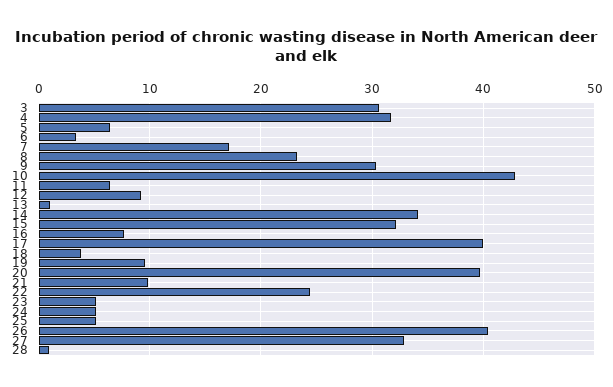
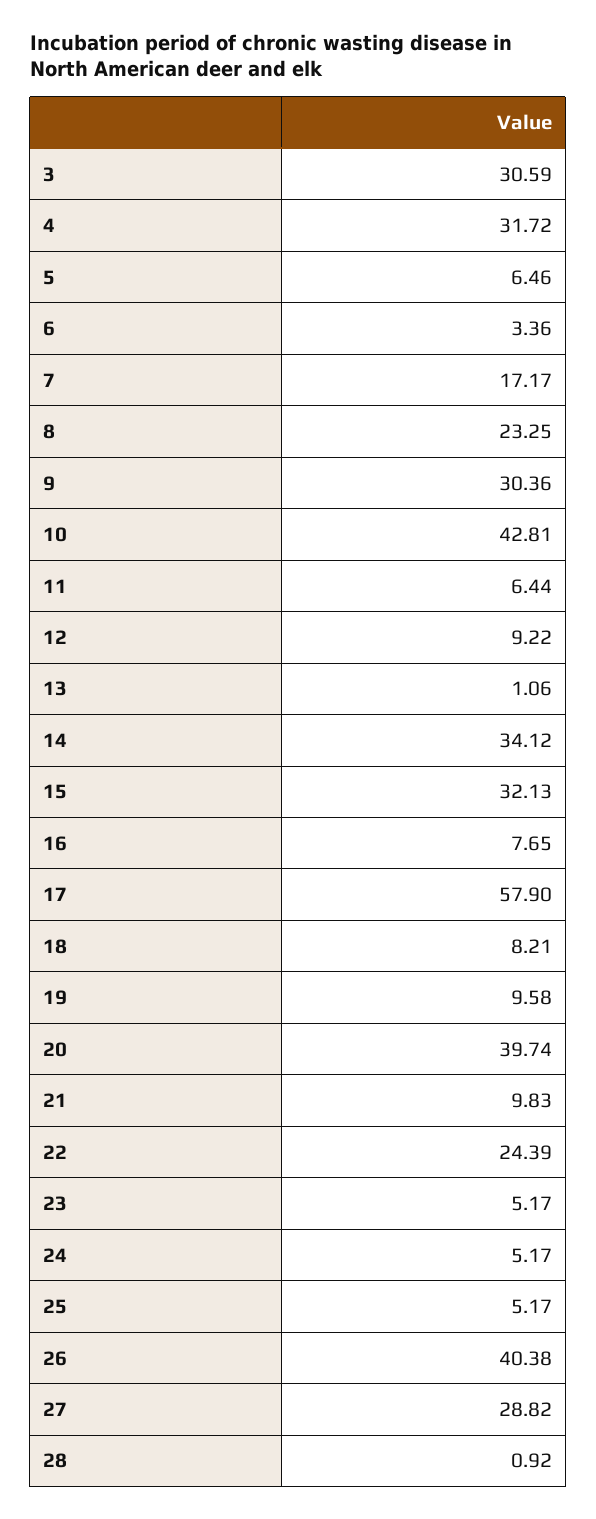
  {
    "3": 30.59,
    "4": 31.72,
    "5": 6.46,
    "6": 3.36,
    "7": 17.17,
    "8": 23.25,
    "9": 30.36,
    "10": 42.81,
    "11": 6.44,
    "12": 9.22,
    "13": 1.06,
    "14": 34.12,
    "15": 32.13,
    "16": 7.65,
-   "17": 40,
+   "17": 57.9,
-   "18": 4,
+   "18": 8.21,
    "19": 9.58,
    "20": 39.74,
    "21": 9.83,
    "22": 24.39,
    "23": 5.17,
    "24": 5.17,
    "25": 5.17,
    "26": 40.38,
-   "27": 33,
+   "27": 28.82,
    "28": 0.92
  }

